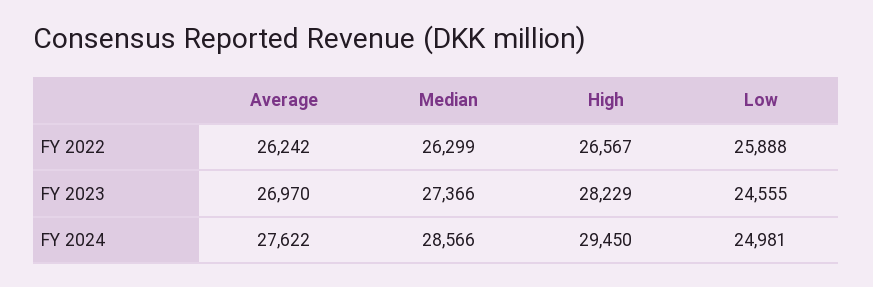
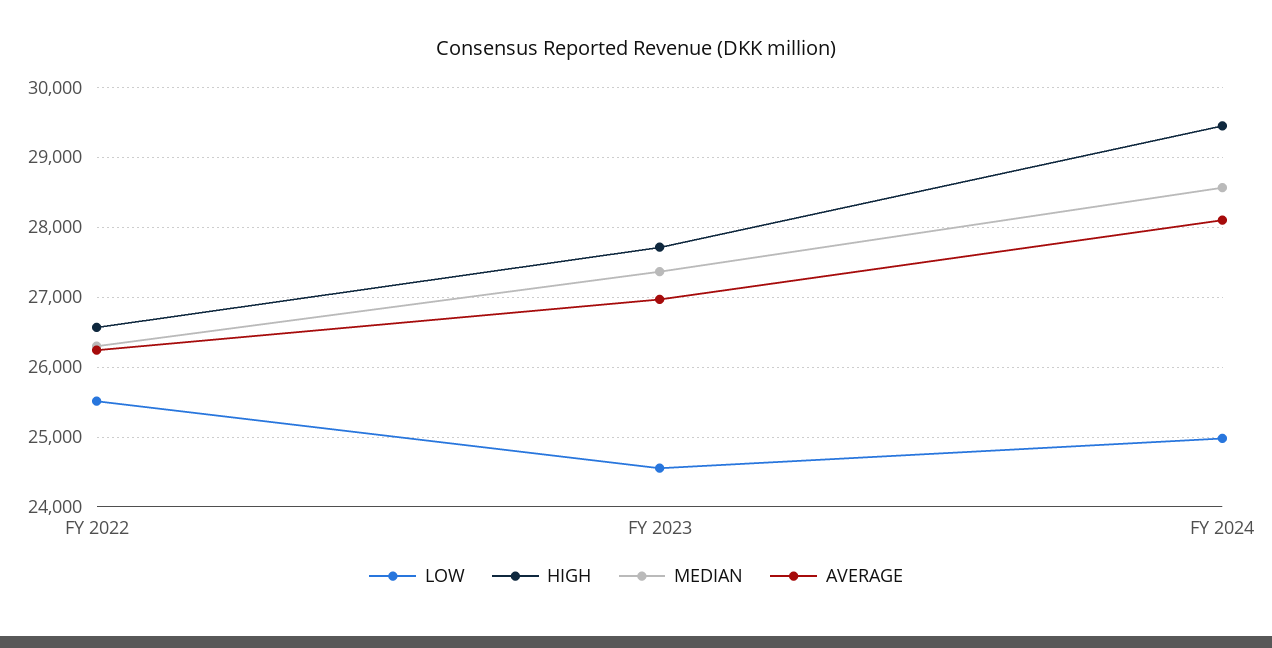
  {
    "Average": {
      "FY 2022": 26242,
      "FY 2023": 26970,
-     "FY 2024": 27622
+     "FY 2024": 28100
    },
    "Median": {
      "FY 2022": 26299,
      "FY 2023": 27366,
      "FY 2024": 28566
    },
    "High": {
      "FY 2022": 26567,
-     "FY 2023": 28229,
+     "FY 2023": 27700,
      "FY 2024": 29450
    },
    "Low": {
-     "FY 2022": 25888,
+     "FY 2022": 25500,
      "FY 2023": 24555,
      "FY 2024": 24981
    }
  }

